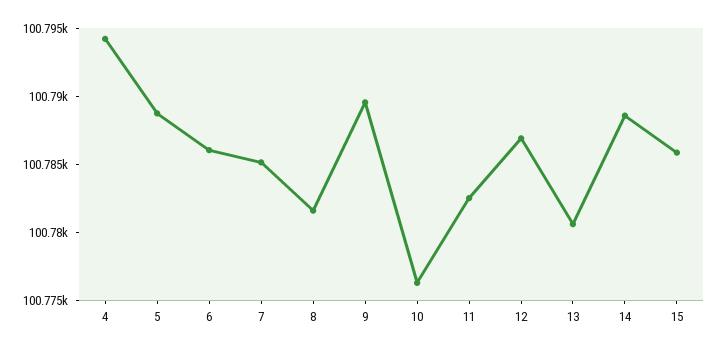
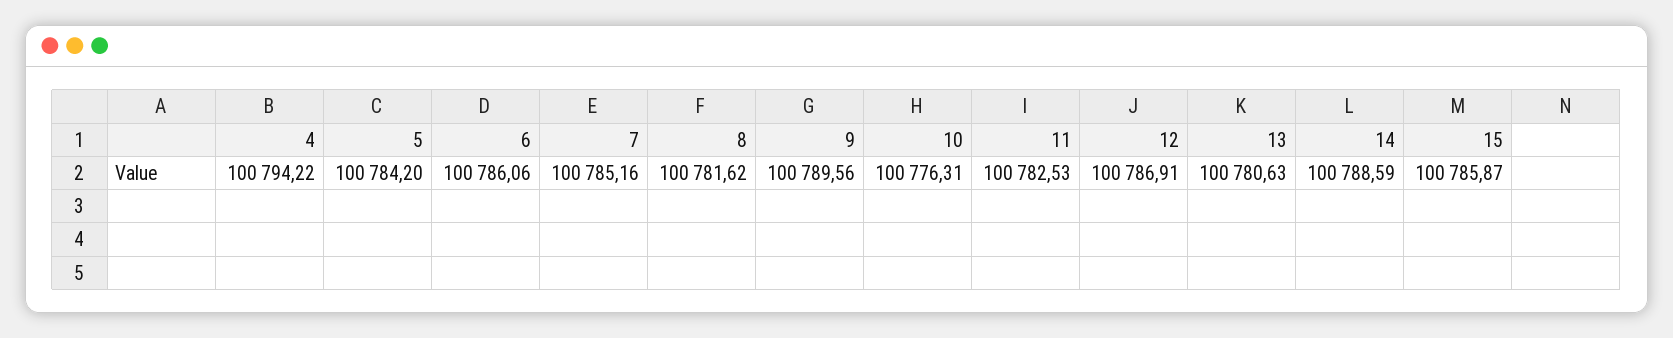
  {
    "4": 100794.22,
-   "5": 100789,
+   "5": 100784.2,
    "6": 100786.06,
    "7": 100785.16,
    "8": 100781.62,
    "9": 100789.56,
    "10": 100776.31,
    "11": 100782.53,
    "12": 100786.91,
    "13": 100780.63,
    "14": 100788.59,
    "15": 100785.87
  }

